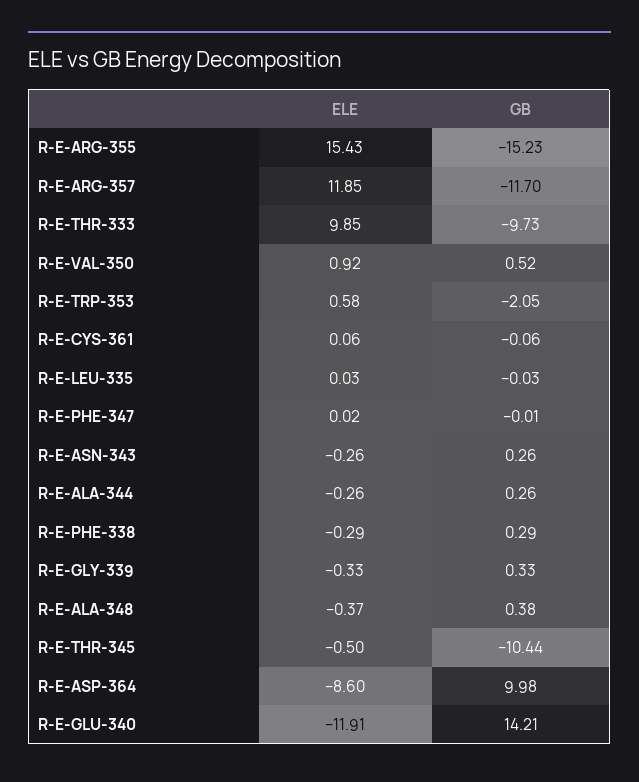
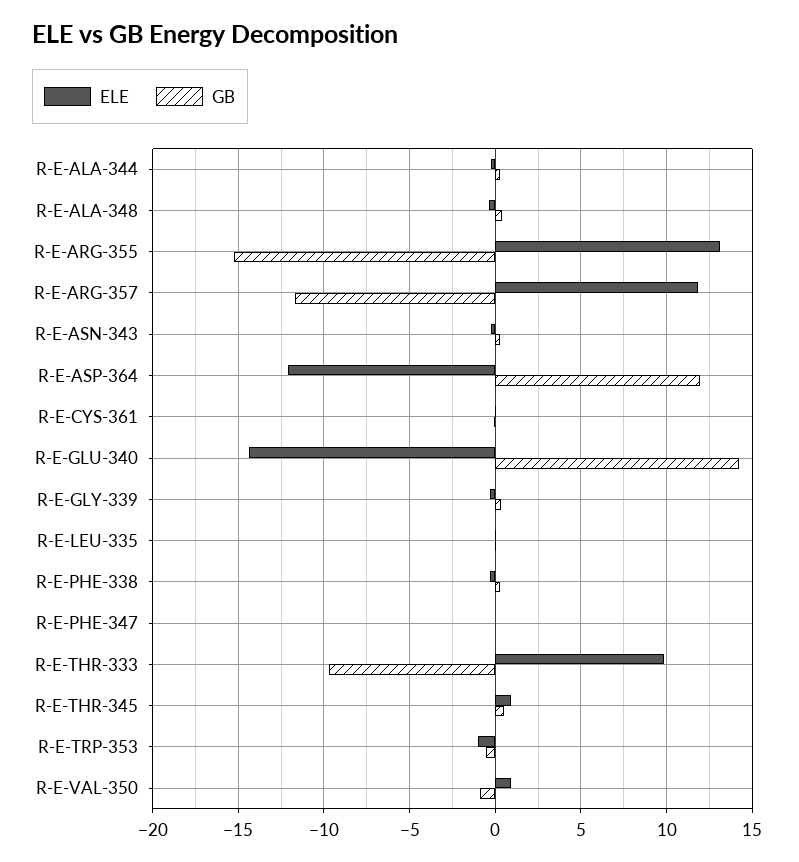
  {
    "ELE": {
-     "R-E-ARG-355": 15.43,
+     "R-E-ARG-355": 13,
      "R-E-ARG-357": 11.85,
      "R-E-THR-333": 9.85,
      "R-E-VAL-350": 0.92,
-     "R-E-TRP-353": 0.58,
+     "R-E-TRP-353": -1,
      "R-E-CYS-361": 0.06,
      "R-E-LEU-335": 0.03,
      "R-E-PHE-347": 0.02,
      "R-E-ASN-343": -0.26,
      "R-E-ALA-344": -0.26,
      "R-E-PHE-338": -0.29,
      "R-E-GLY-339": -0.33,
      "R-E-ALA-348": -0.37,
-     "R-E-THR-345": -0.5,
+     "R-E-THR-345": 1,
-     "R-E-ASP-364": -8.6,
+     "R-E-ASP-364": -12,
-     "R-E-GLU-340": -11.91
+     "R-E-GLU-340": -14.5
    },
    "GB": {
      "R-E-ARG-355": -15.23,
      "R-E-ARG-357": -11.7,
      "R-E-THR-333": -9.73,
-     "R-E-VAL-350": 0.52,
+     "R-E-VAL-350": -1,
-     "R-E-TRP-353": -2.05,
+     "R-E-TRP-353": -0.5,
      "R-E-CYS-361": -0.06,
      "R-E-LEU-335": -0.03,
      "R-E-PHE-347": -0.01,
      "R-E-ASN-343": 0.26,
      "R-E-ALA-344": 0.26,
      "R-E-PHE-338": 0.29,
      "R-E-GLY-339": 0.33,
      "R-E-ALA-348": 0.38,
-     "R-E-THR-345": -10.44,
+     "R-E-THR-345": 0.5,
-     "R-E-ASP-364": 9.98,
+     "R-E-ASP-364": 12,
      "R-E-GLU-340": 14.21
    }
  }

